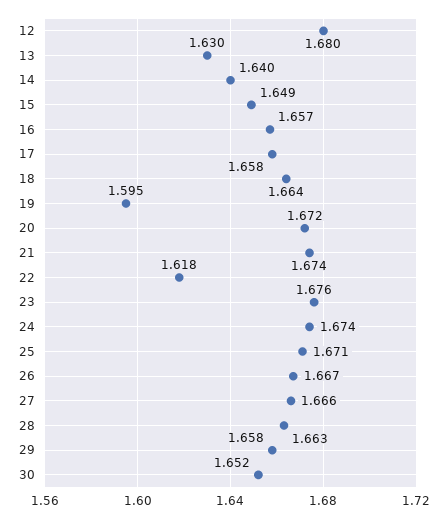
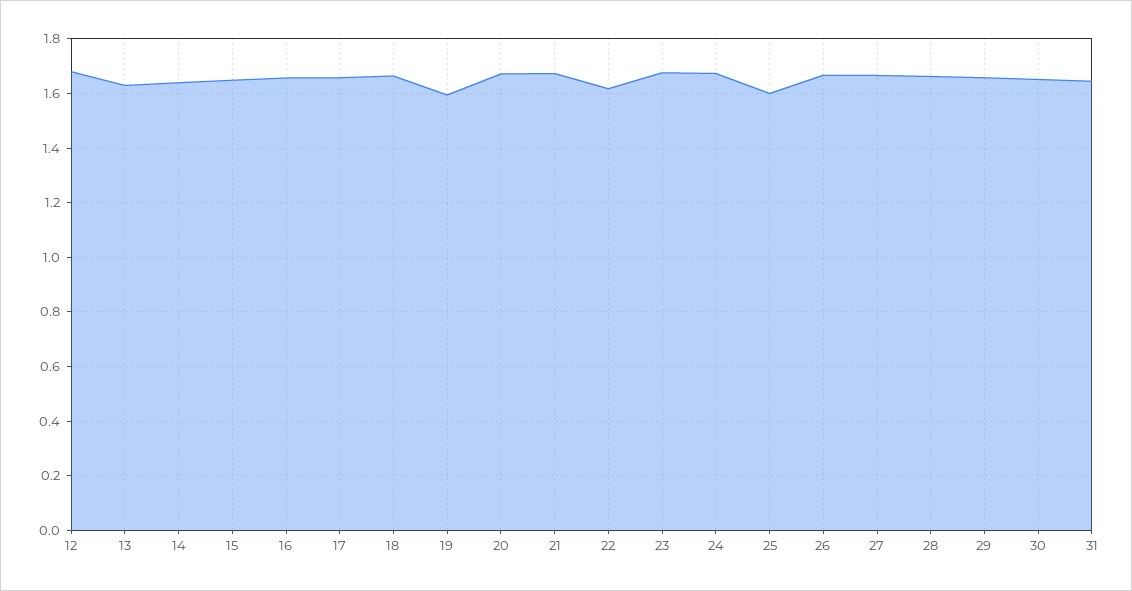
  {
    "12": 1.68,
    "13": 1.63,
    "14": 1.64,
    "15": 1.649,
    "16": 1.657,
    "17": 1.658,
    "18": 1.664,
    "19": 1.595,
    "20": 1.672,
    "21": 1.674,
    "22": 1.618,
    "23": 1.676,
    "24": 1.674,
-   "25": 1.671,
+   "25": 1.6,
    "26": 1.667,
    "27": 1.666,
    "28": 1.663,
    "29": 1.658,
-   "30": 1.652
+   "30": 1.652,
+   "31": 1.65
  }

